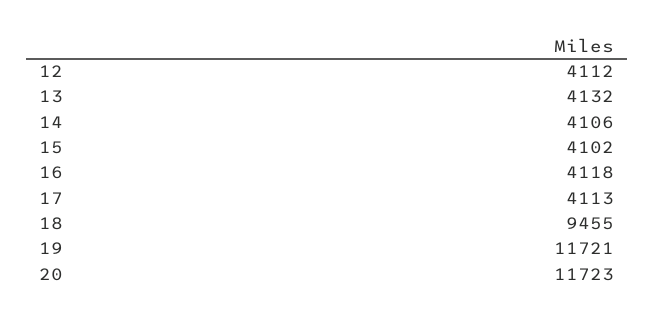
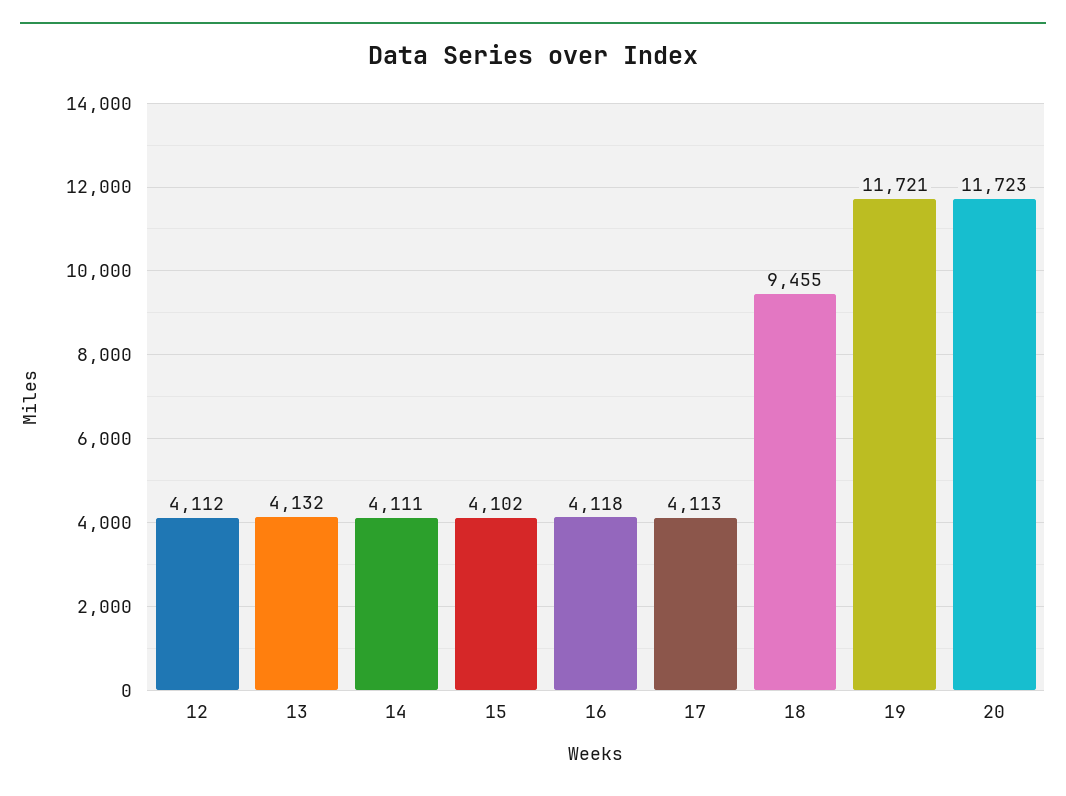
  {
    "12": 4112,
    "13": 4132,
-   "14": 4106,
+   "14": 4111,
    "15": 4102,
    "16": 4118,
    "17": 4113,
    "18": 9455,
    "19": 11721,
    "20": 11723
  }

